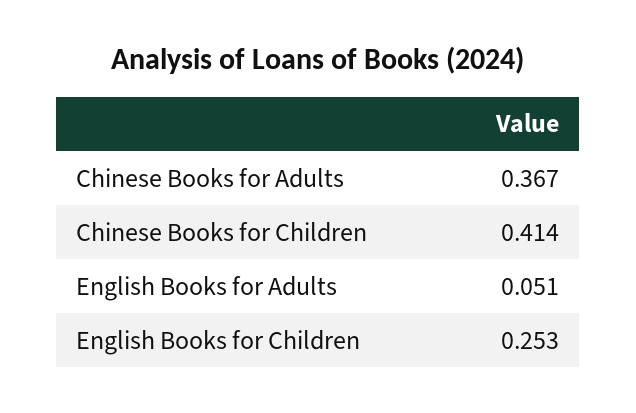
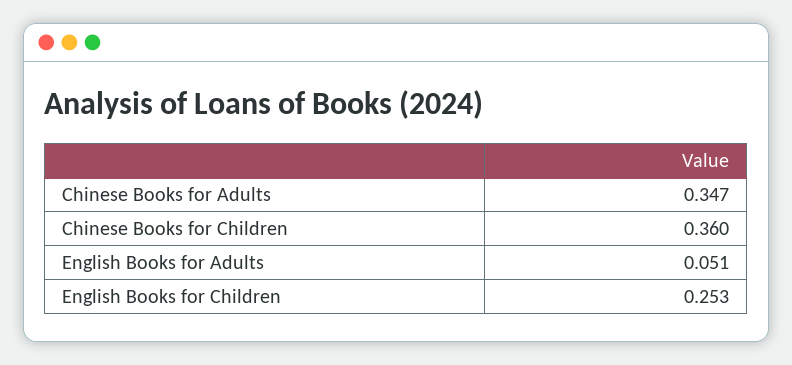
  {
-   "Chinese Books for Adults": 0.367,
+   "Chinese Books for Adults": 0.347,
-   "Chinese Books for Children": 0.414,
+   "Chinese Books for Children": 0.36,
    "English Books for Adults": 0.051,
    "English Books for Children": 0.253
  }

